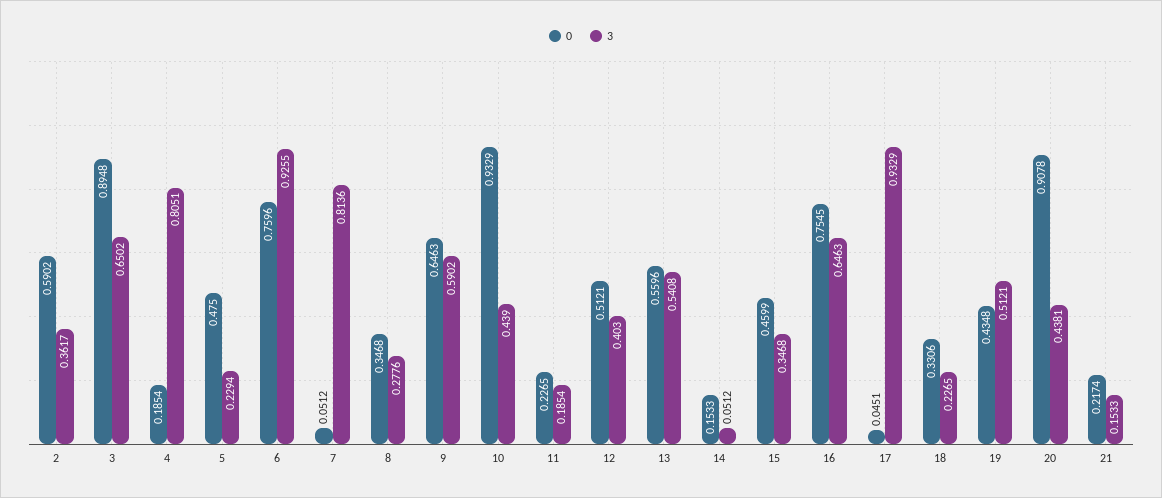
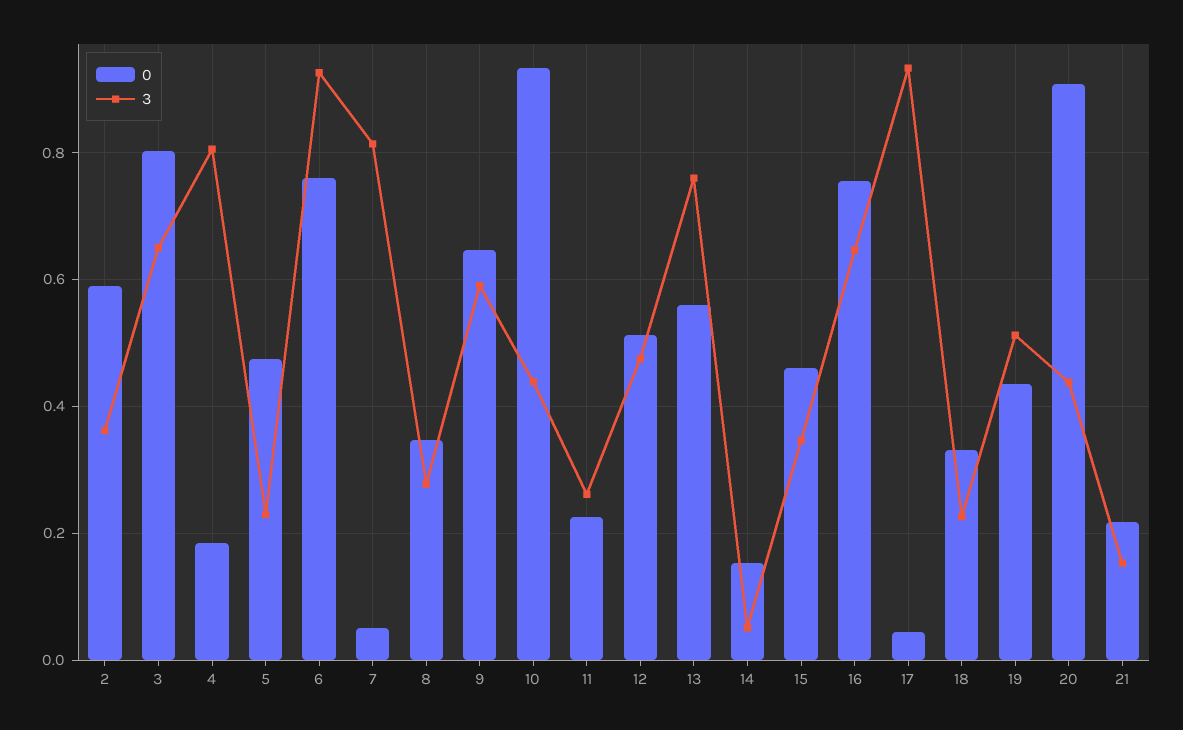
  {
    "0": {
      "2": 0.5902,
-     "3": 0.8948,
+     "3": 0.8,
      "4": 0.1854,
      "5": 0.475,
      "6": 0.7596,
      "7": 0.0512,
      "8": 0.3468,
      "9": 0.6463,
      "10": 0.9329,
      "11": 0.2265,
      "12": 0.5121,
      "13": 0.5596,
      "14": 0.1533,
      "15": 0.4599,
      "16": 0.7545,
      "17": 0.0451,
      "18": 0.3306,
      "19": 0.4348,
      "20": 0.9078,
      "21": 0.2174
    },
    "3": {
      "2": 0.3617,
      "3": 0.6502,
      "4": 0.8051,
      "5": 0.2294,
      "6": 0.9255,
      "7": 0.8136,
      "8": 0.2776,
      "9": 0.5902,
      "10": 0.439,
-     "11": 0.1854,
+     "11": 0.26,
-     "12": 0.403,
+     "12": 0.48,
-     "13": 0.5408,
+     "13": 0.76,
      "14": 0.0512,
      "15": 0.3468,
      "16": 0.6463,
      "17": 0.9329,
      "18": 0.2265,
      "19": 0.5121,
      "20": 0.4381,
      "21": 0.1533
    }
  }

